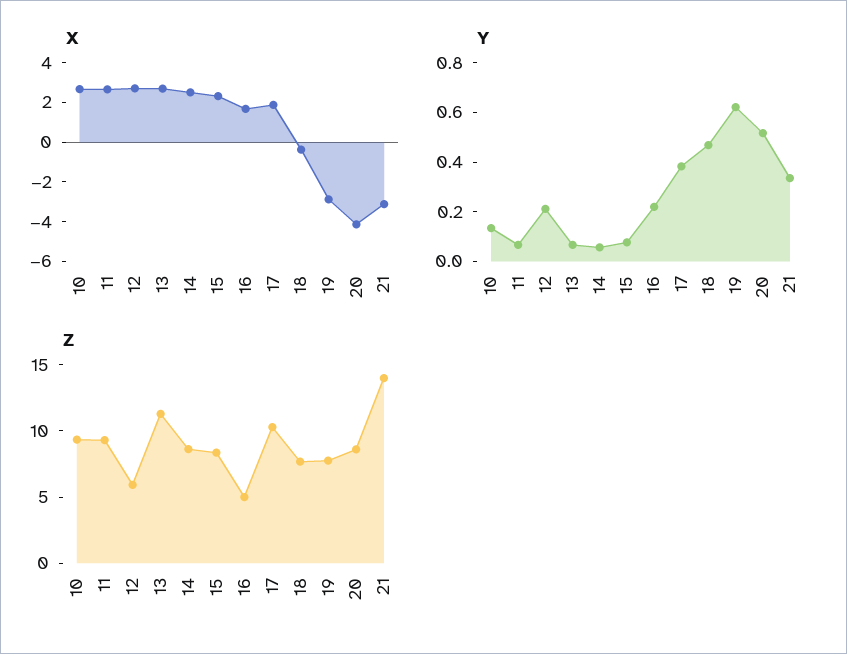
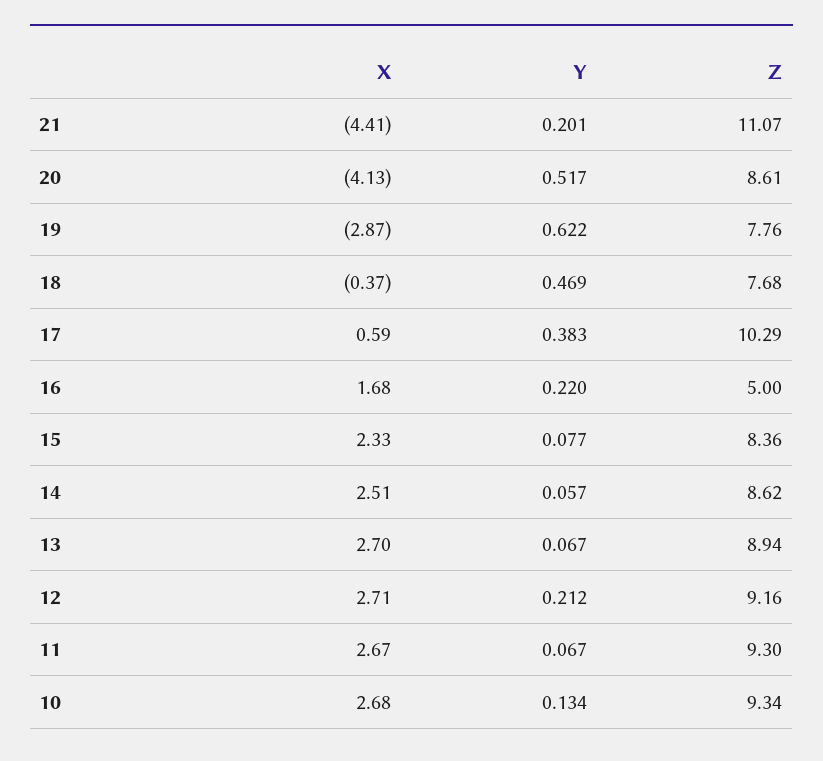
  {
    "X": {
      "10": 2.68,
      "11": 2.67,
      "12": 2.71,
      "13": 2.7,
      "14": 2.51,
      "15": 2.33,
      "16": 1.68,
-     "17": 2,
+     "17": 0.59,
      "18": -0.37,
      "19": -2.87,
      "20": -4.13,
-     "21": -3
+     "21": -4.41
    },
    "Y": {
      "10": 0.134,
      "11": 0.067,
      "12": 0.212,
      "13": 0.067,
      "14": 0.057,
      "15": 0.077,
      "16": 0.22,
      "17": 0.383,
      "18": 0.469,
      "19": 0.622,
      "20": 0.517,
-     "21": 0.35
+     "21": 0.201
    },
    "Z": {
      "10": 9.34,
      "11": 9.3,
-     "12": 6,
+     "12": 9.16,
-     "13": 11,
+     "13": 8.94,
      "14": 8.62,
      "15": 8.36,
      "16": 5,
      "17": 10.29,
      "18": 7.68,
      "19": 7.76,
      "20": 8.61,
-     "21": 14
+     "21": 11.07
    }
  }

